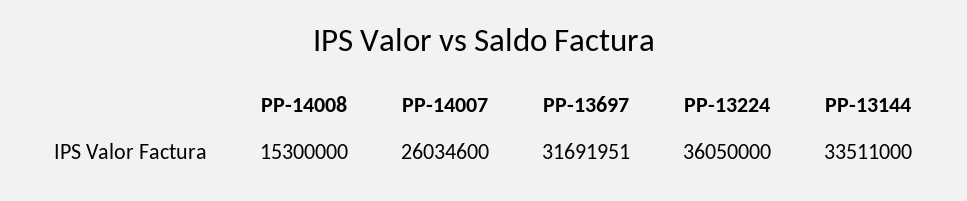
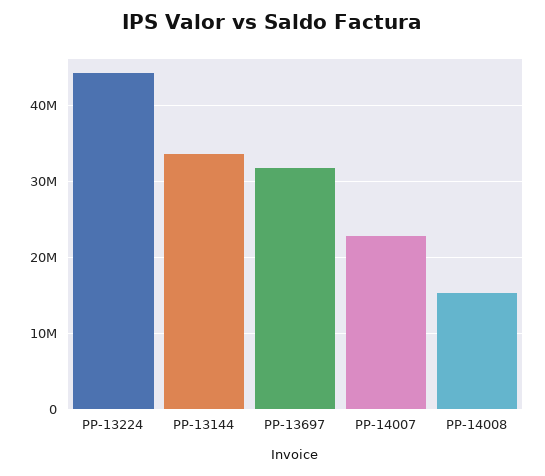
  {
    "PP-14008": 15300000,
-   "PP-14007": 26034600,
+   "PP-14007": 23000000,
    "PP-13697": 31691951,
-   "PP-13224": 36050000,
+   "PP-13224": 44000000,
    "PP-13144": 33511000
  }

